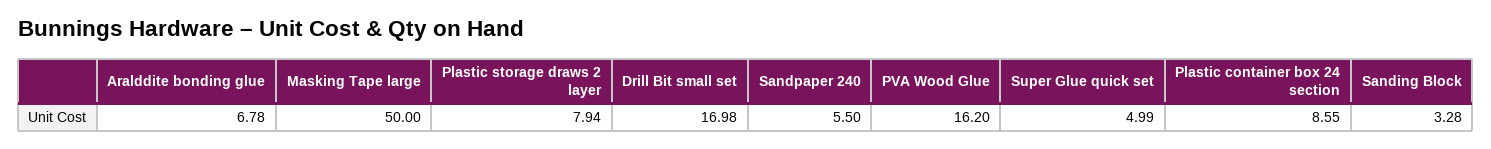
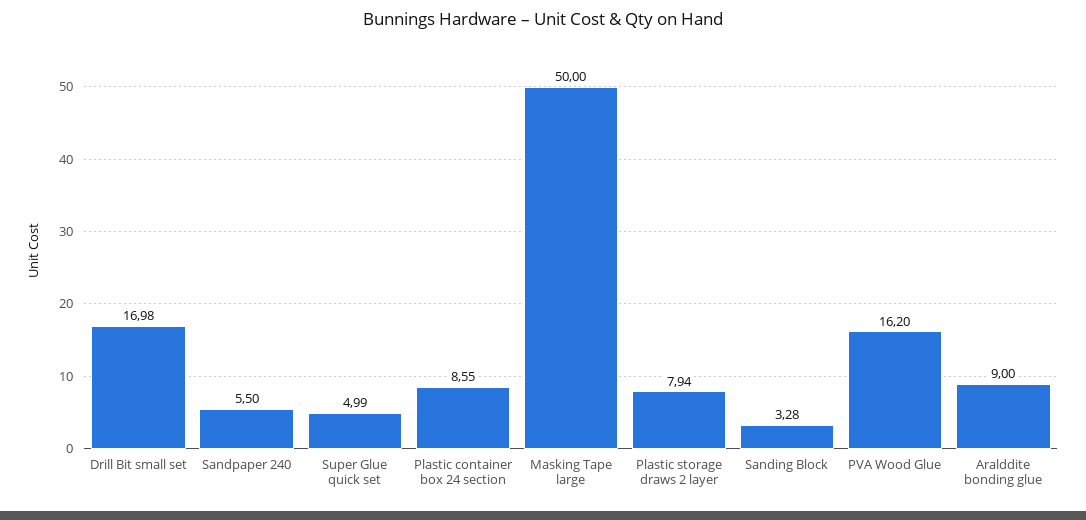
  {
-   "Aralddite bonding glue": 6.78,
+   "Aralddite bonding glue": 9,
    "Masking Tape large": 50,
    "Plastic storage draws 2 layer": 7.94,
    "Drill Bit small set": 16.98,
    "Sandpaper 240": 5.5,
    "PVA Wood Glue": 16.2,
    "Super Glue quick set": 4.99,
    "Plastic container box 24 section": 8.55,
    "Sanding Block": 3.28
  }

